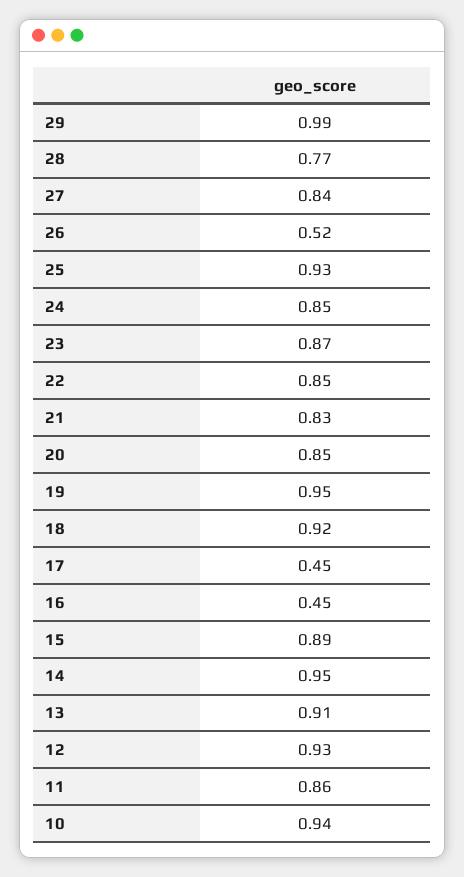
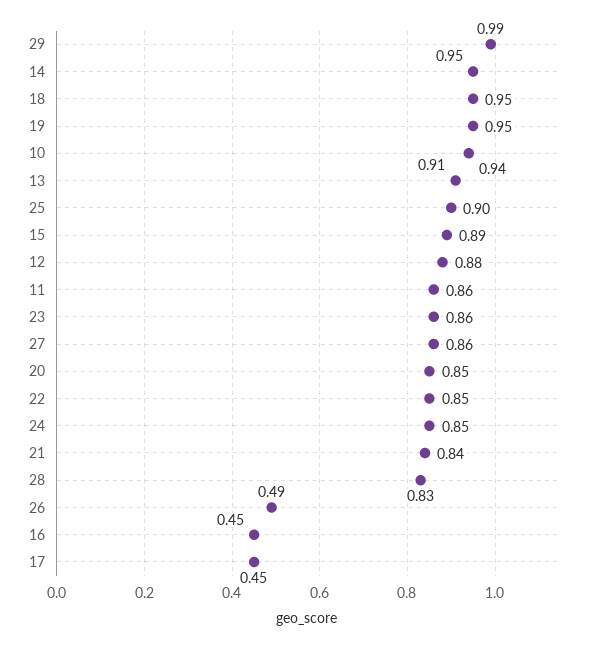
  {
    "29": 0.99,
-   "28": 0.77,
+   "28": 0.83,
-   "27": 0.84,
+   "27": 0.86,
-   "26": 0.52,
+   "26": 0.49,
-   "25": 0.93,
+   "25": 0.9,
    "24": 0.85,
-   "23": 0.87,
+   "23": 0.86,
    "22": 0.85,
-   "21": 0.83,
+   "21": 0.84,
    "20": 0.85,
    "19": 0.95,
-   "18": 0.92,
+   "18": 0.95,
    "17": 0.45,
    "16": 0.45,
    "15": 0.89,
    "14": 0.95,
    "13": 0.91,
-   "12": 0.93,
+   "12": 0.88,
    "11": 0.86,
    "10": 0.94
  }

